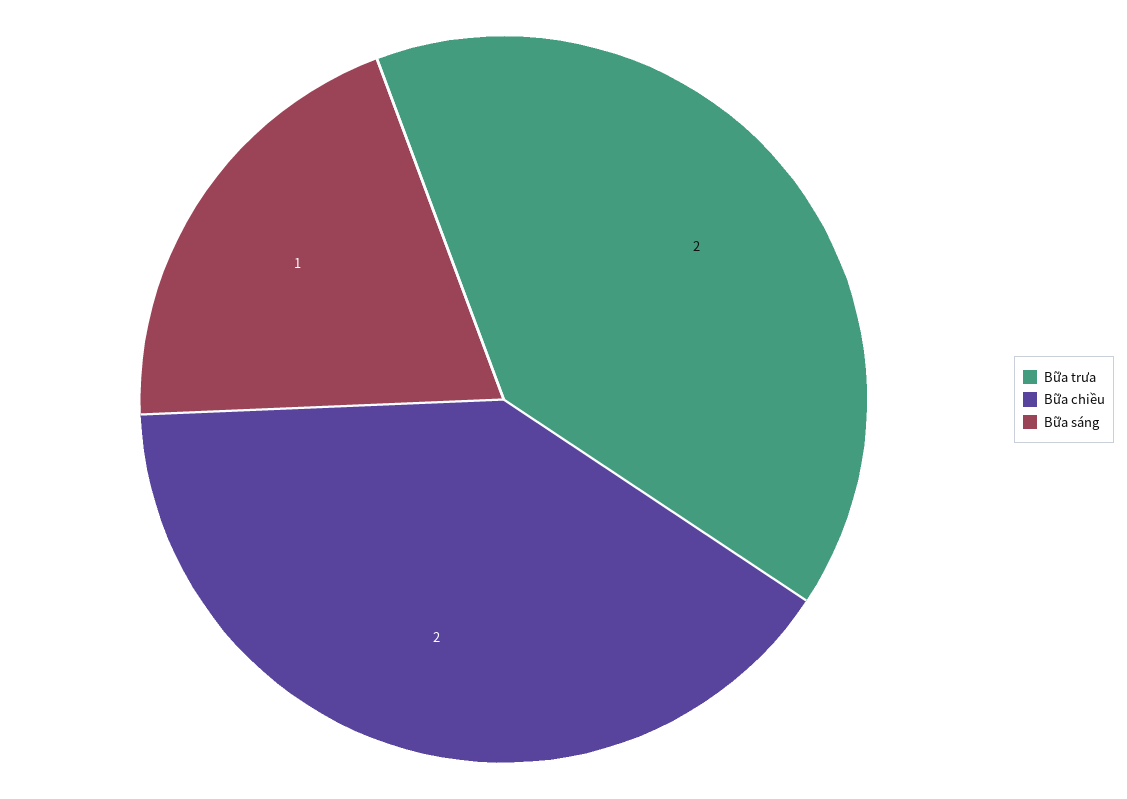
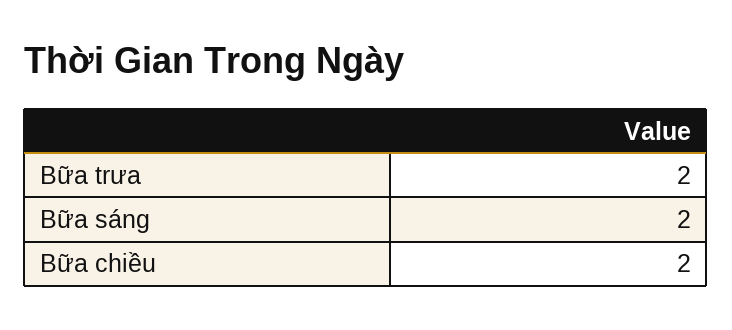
  {
    "Bữa trưa": 2,
    "Bữa chiều": 2,
-   "Bữa sáng": 1
+   "Bữa sáng": 2
  }

